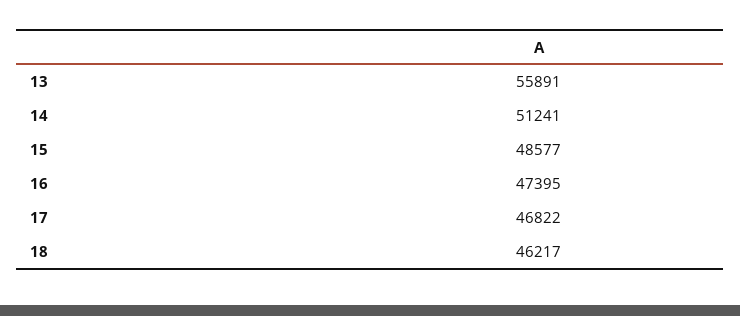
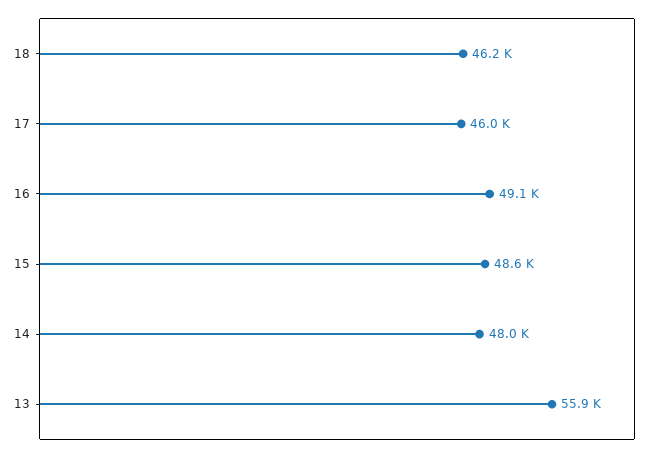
  {
    "13": 55891,
-   "14": 51241,
+   "14": 48000,
    "15": 48577,
-   "16": 47395,
+   "16": 49100,
-   "17": 46822,
+   "17": 46000,
    "18": 46217
  }

